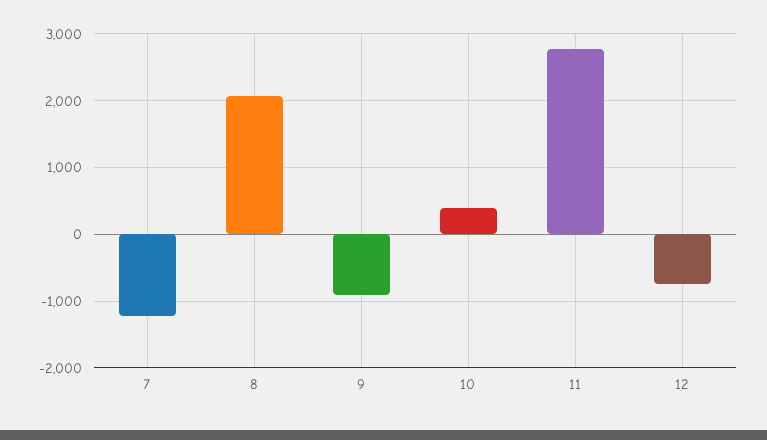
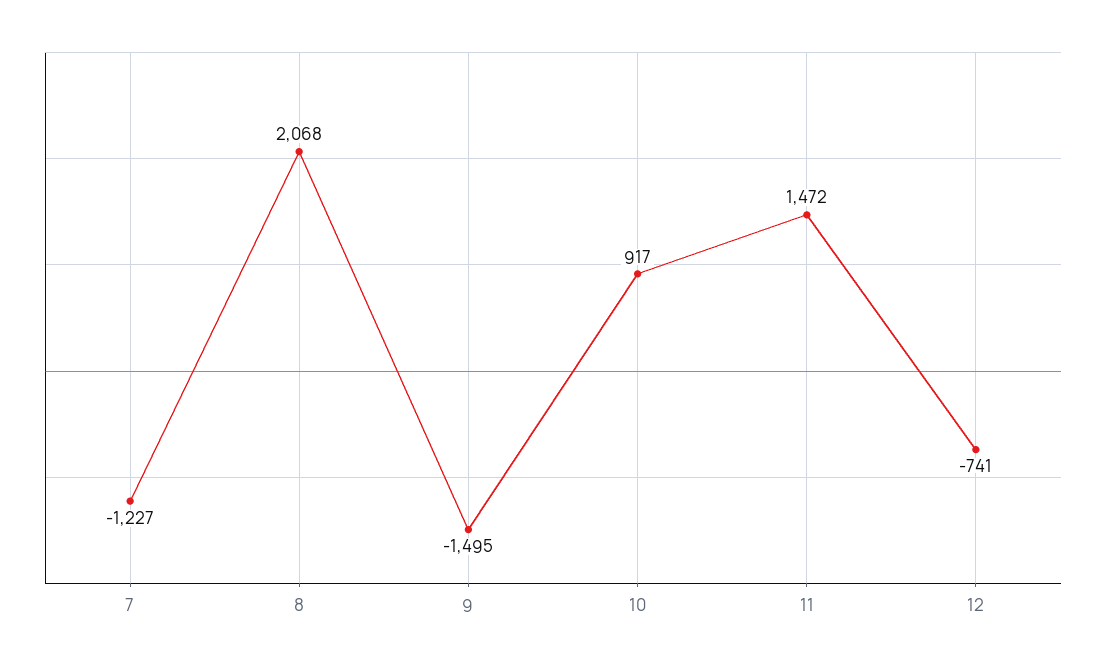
  {
    "7": -1227,
    "8": 2068,
-   "9": -900,
+   "9": -1495,
-   "10": 400,
+   "10": 917,
-   "11": 2800,
+   "11": 1472,
    "12": -741
  }

